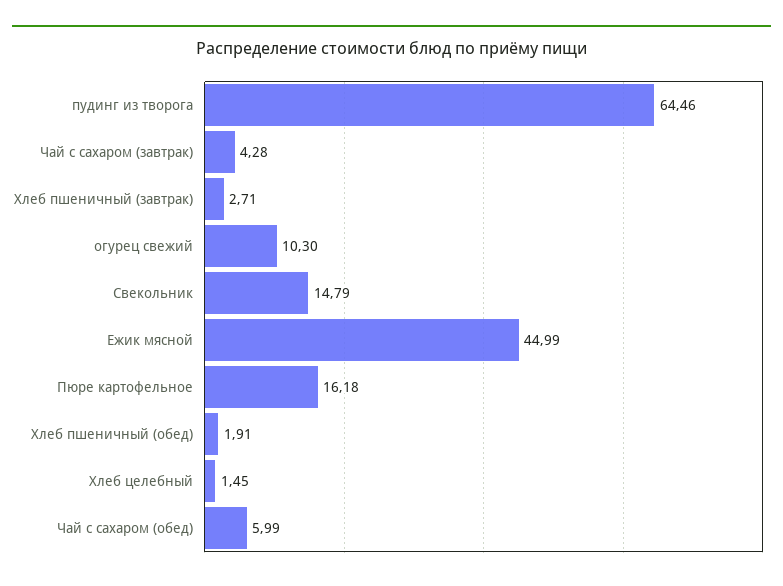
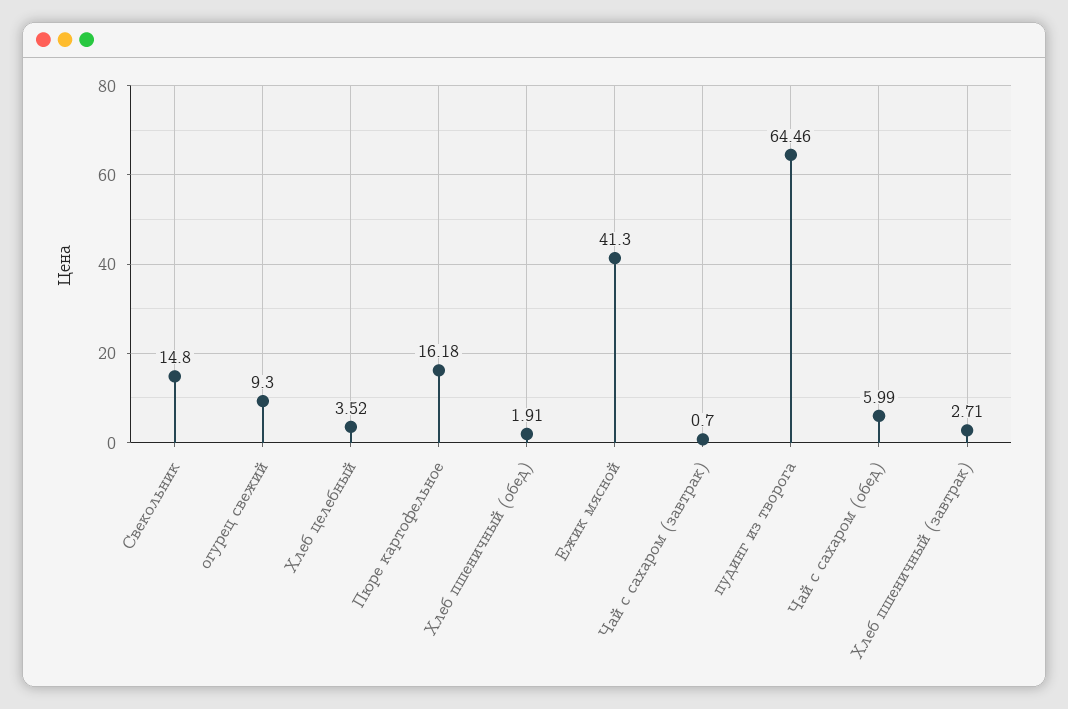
  {
    "пудинг из творога": 64.46,
-   "Чай с сахаром (завтрак)": 4.28,
+   "Чай с сахаром (завтрак)": 0.7,
    "Хлеб пшеничный (завтрак)": 2.71,
-   "огурец свежий": 10.3,
+   "огурец свежий": 9.3,
-   "Свекольник": 14.79,
+   "Свекольник": 14.8,
-   "Ежик мясной": 44.99,
+   "Ежик мясной": 41.3,
    "Пюре картофельное": 16.18,
    "Хлеб пшеничный (обед)": 1.91,
-   "Хлеб целебный": 1.45,
+   "Хлеб целебный": 3.52,
    "Чай с сахаром (обед)": 5.99
  }

